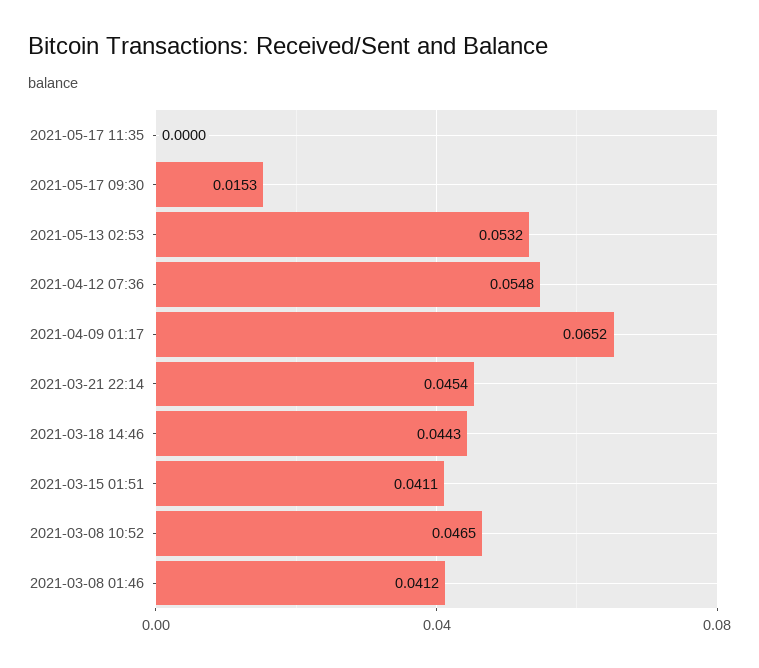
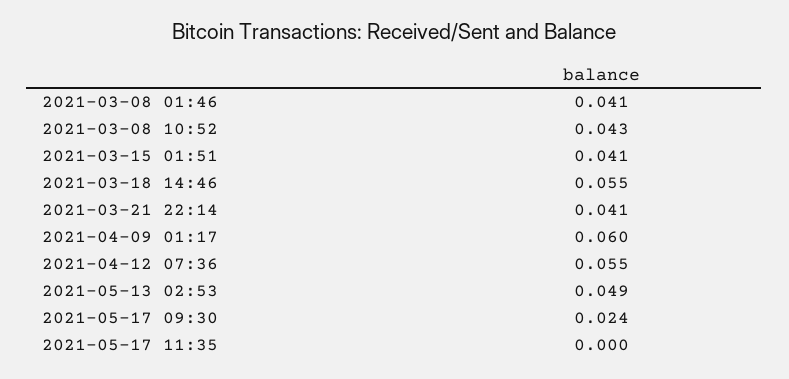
  {
    "2021-05-17 11:35": 0,
-   "2021-05-17 09:30": 0.0153,
+   "2021-05-17 09:30": 0.024,
-   "2021-05-13 02:53": 0.0532,
+   "2021-05-13 02:53": 0.049,
    "2021-04-12 07:36": 0.0548,
-   "2021-04-09 01:17": 0.0652,
+   "2021-04-09 01:17": 0.06,
-   "2021-03-21 22:14": 0.0454,
+   "2021-03-21 22:14": 0.041,
-   "2021-03-18 14:46": 0.0443,
+   "2021-03-18 14:46": 0.055,
    "2021-03-15 01:51": 0.0411,
-   "2021-03-08 10:52": 0.0465,
+   "2021-03-08 10:52": 0.043,
    "2021-03-08 01:46": 0.0412
  }

